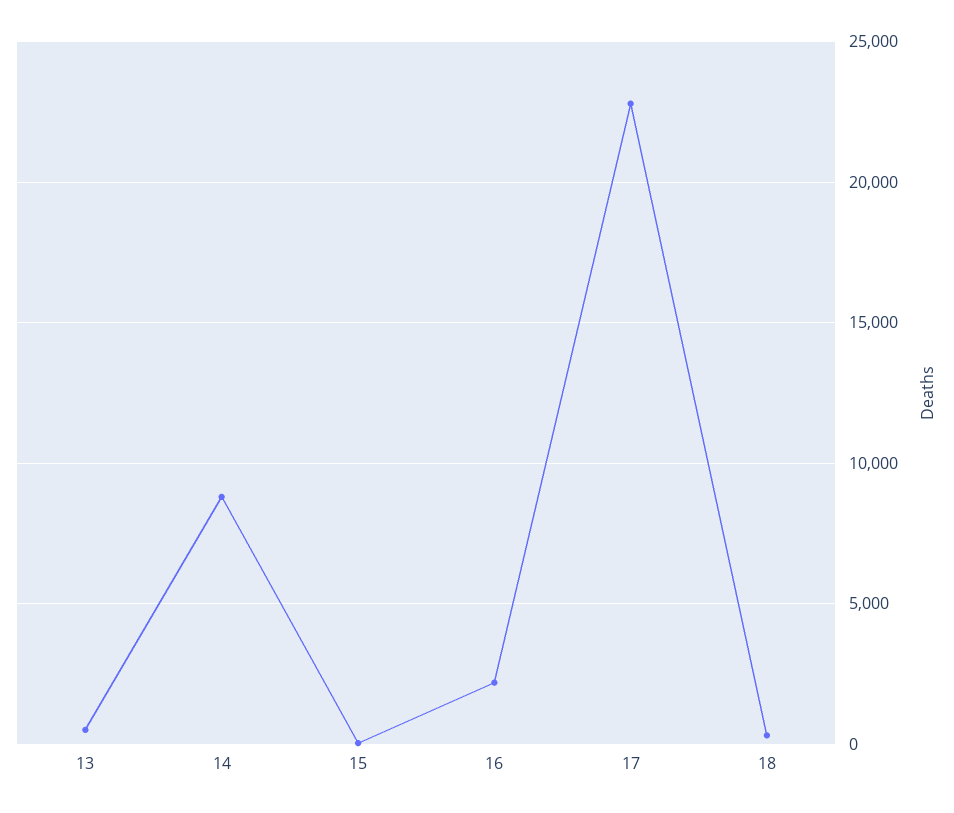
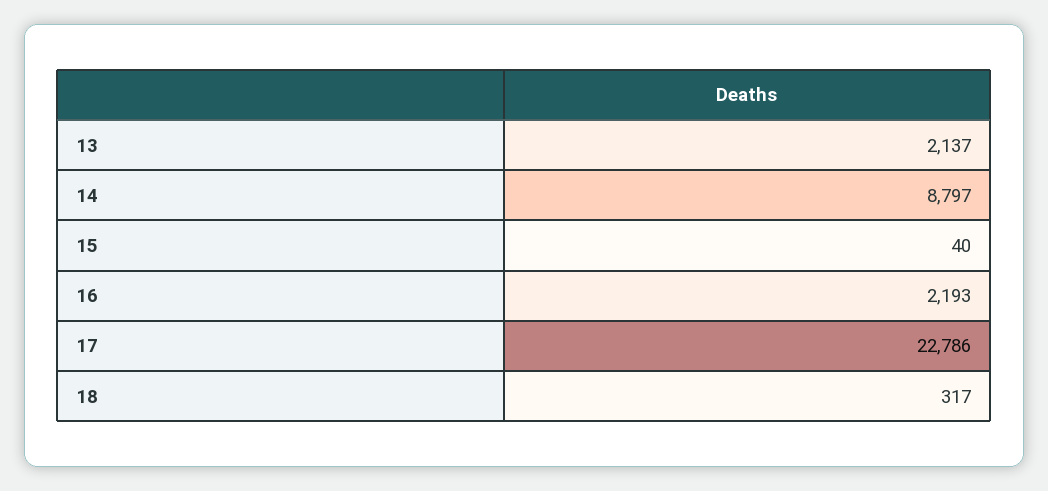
  {
-   "13": 500,
+   "13": 2137,
    "14": 8797,
    "15": 40,
    "16": 2193,
    "17": 22786,
    "18": 317
  }

